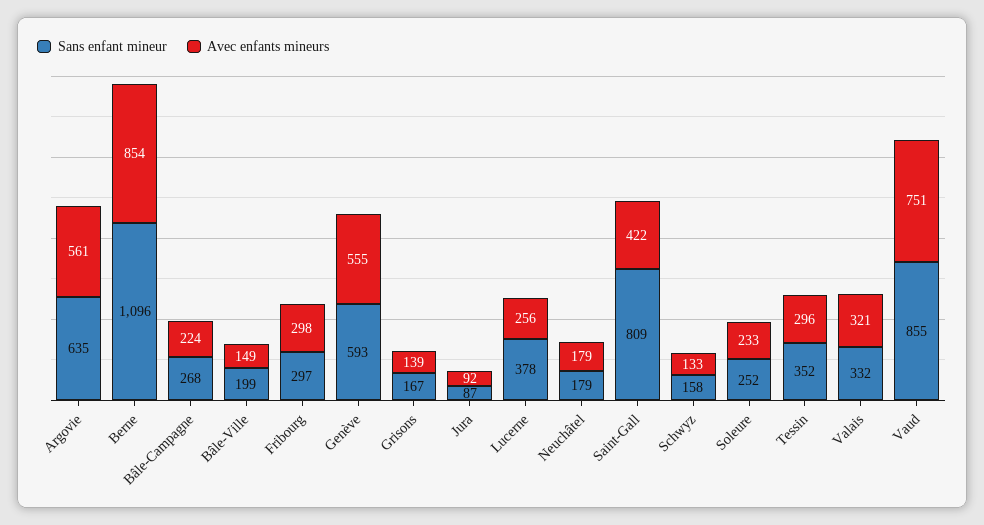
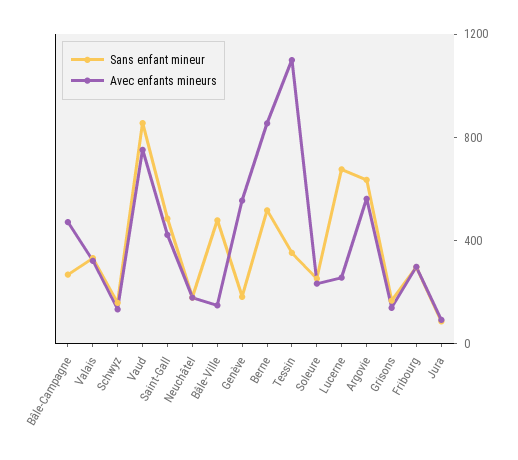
  {
    "Sans enfant mineur": {
      "Argovie": 635,
-     "Berne": 1096,
+     "Berne": 500,
      "Bâle-Campagne": 268,
-     "Bâle-Ville": 199,
+     "Bâle-Ville": 500,
      "Fribourg": 297,
-     "Genève": 593,
+     "Genève": 200,
      "Grisons": 167,
      "Jura": 87,
-     "Lucerne": 378,
+     "Lucerne": 700,
      "Neuchâtel": 179,
-     "Saint-Gall": 809,
+     "Saint-Gall": 500,
      "Schwyz": 158,
      "Soleure": 252,
      "Tessin": 352,
      "Valais": 332,
      "Vaud": 855
    },
    "Avec enfants mineurs": {
      "Argovie": 561,
      "Berne": 854,
-     "Bâle-Campagne": 224,
+     "Bâle-Campagne": 500,
      "Bâle-Ville": 149,
      "Fribourg": 298,
      "Genève": 555,
      "Grisons": 139,
      "Jura": 92,
      "Lucerne": 256,
      "Neuchâtel": 179,
      "Saint-Gall": 422,
      "Schwyz": 133,
      "Soleure": 233,
-     "Tessin": 296,
+     "Tessin": 1100,
      "Valais": 321,
      "Vaud": 751
    }
  }

